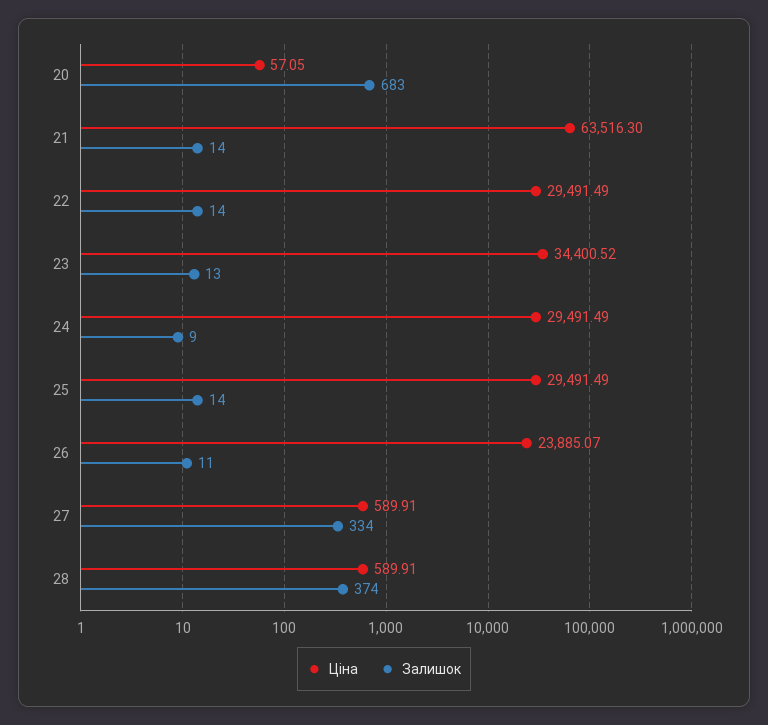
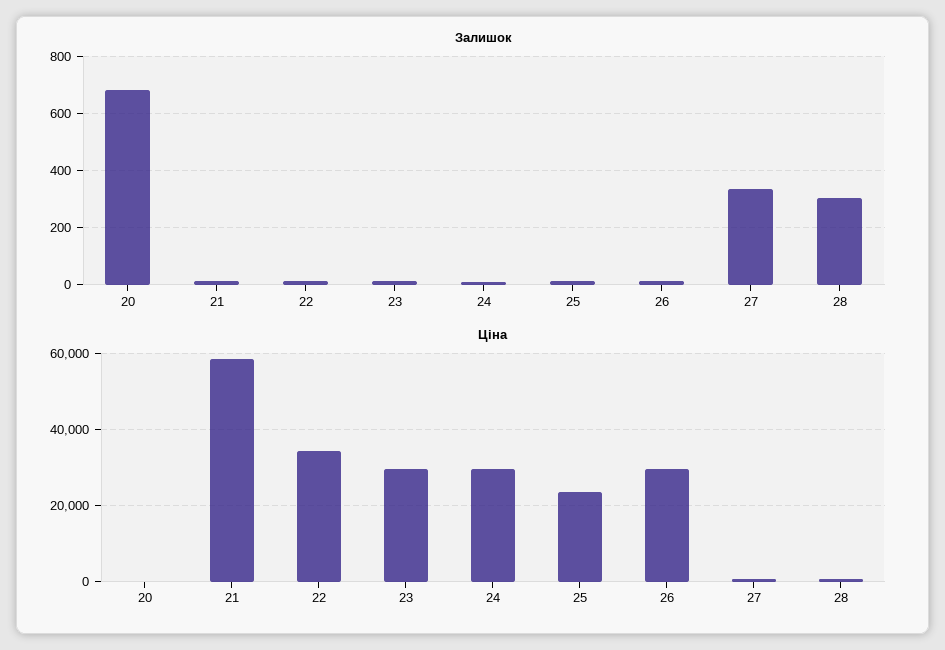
  {
    "Ціна": {
      "20": 57.05,
-     "21": 63516.3,
+     "21": 58000,
-     "22": 29491.49,
+     "22": 34000,
-     "23": 34400.52,
+     "23": 30000,
      "24": 29491.49,
-     "25": 29491.49,
+     "25": 24000,
-     "26": 23885.07,
+     "26": 30000,
      "27": 589.91,
      "28": 589.91
    },
    "Залишок": {
      "20": 683,
      "21": 14,
      "22": 14,
      "23": 13,
      "24": 9,
      "25": 14,
      "26": 11,
      "27": 334,
-     "28": 374
+     "28": 300
    }
  }

